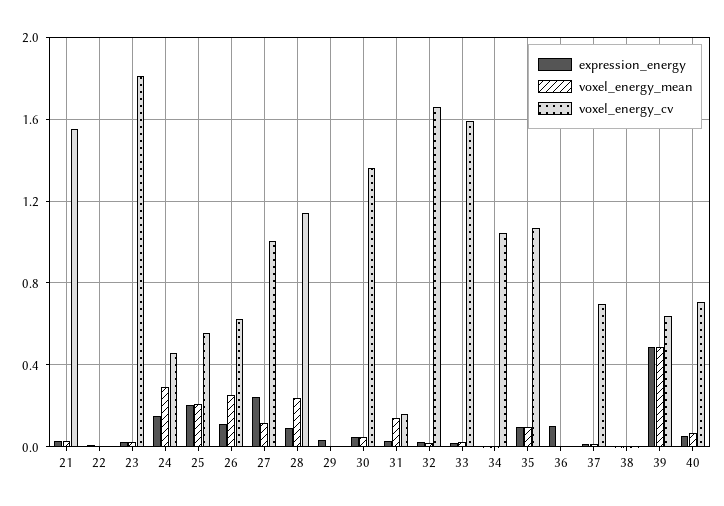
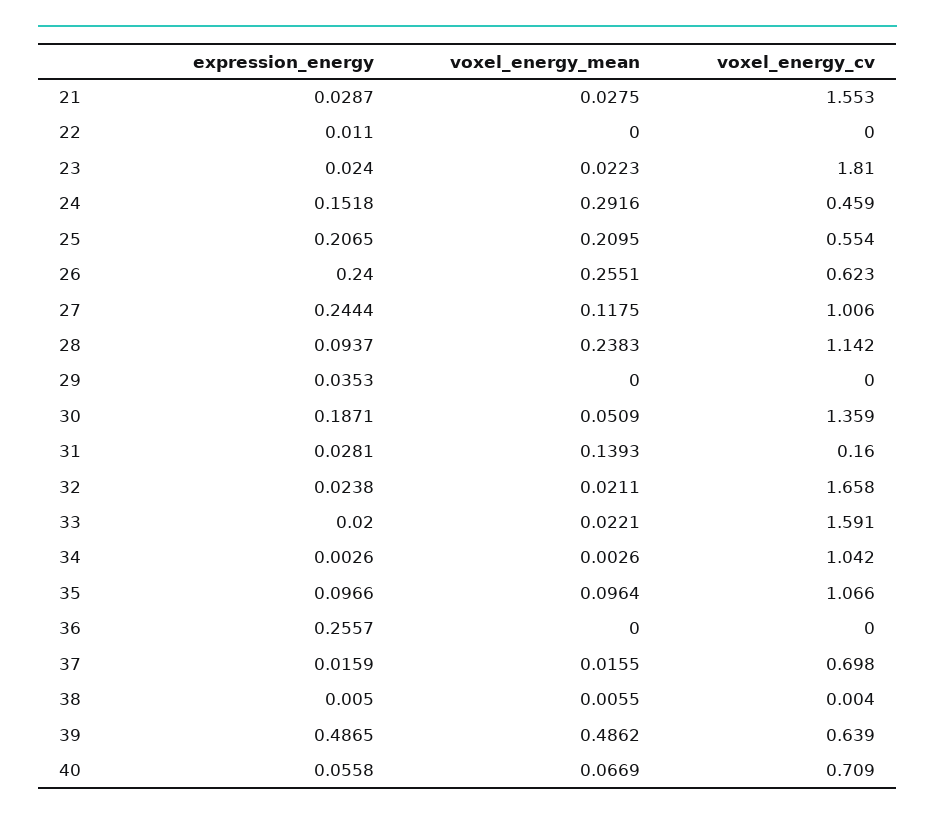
  {
    "expression_energy": {
      "21": 0.0287,
      "22": 0.011,
      "23": 0.024,
      "24": 0.1518,
      "25": 0.2065,
-     "26": 0.1,
+     "26": 0.24,
      "27": 0.2444,
      "28": 0.0937,
      "29": 0.0353,
-     "30": 0.05,
+     "30": 0.1871,
      "31": 0.0281,
      "32": 0.0238,
      "33": 0.02,
      "34": 0.0026,
      "35": 0.0966,
-     "36": 0.1,
+     "36": 0.2557,
      "37": 0.0159,
      "38": 0.005,
      "39": 0.4865,
      "40": 0.0558
    },
    "voxel_energy_mean": {
      "21": 0.0275,
      "22": 0,
      "23": 0.0223,
      "24": 0.2916,
      "25": 0.2095,
      "26": 0.2551,
      "27": 0.1175,
      "28": 0.2383,
      "29": 0,
      "30": 0.0509,
      "31": 0.1393,
      "32": 0.0211,
      "33": 0.0221,
      "34": 0.0026,
      "35": 0.0964,
      "36": 0,
      "37": 0.0155,
      "38": 0.0055,
      "39": 0.4862,
      "40": 0.0669
    },
    "voxel_energy_cv": {
      "21": 1.553,
      "22": 0,
      "23": 1.81,
      "24": 0.459,
      "25": 0.554,
      "26": 0.623,
      "27": 1.006,
      "28": 1.142,
      "29": 0,
      "30": 1.359,
      "31": 0.16,
      "32": 1.658,
      "33": 1.591,
      "34": 1.042,
      "35": 1.066,
      "36": 0,
      "37": 0.698,
      "38": 0.004,
      "39": 0.639,
      "40": 0.709
    }
  }

